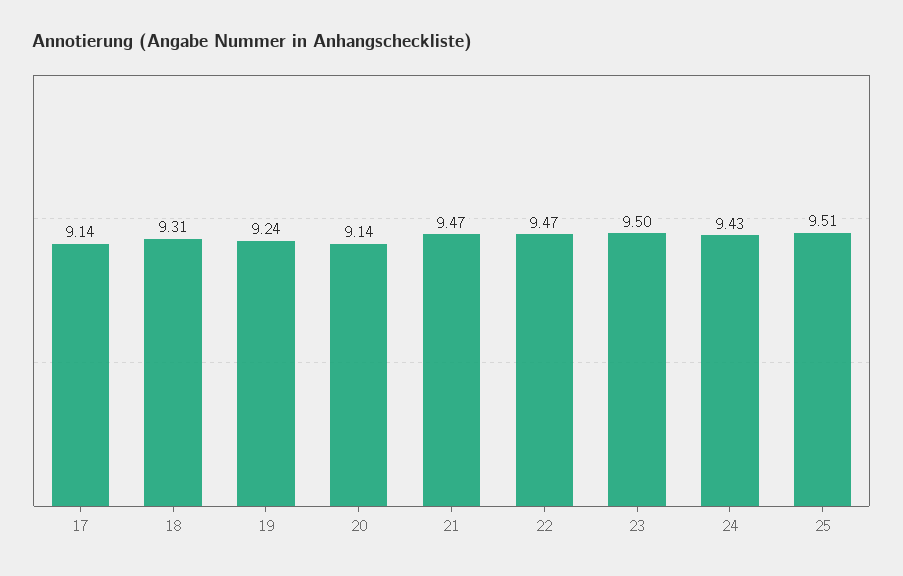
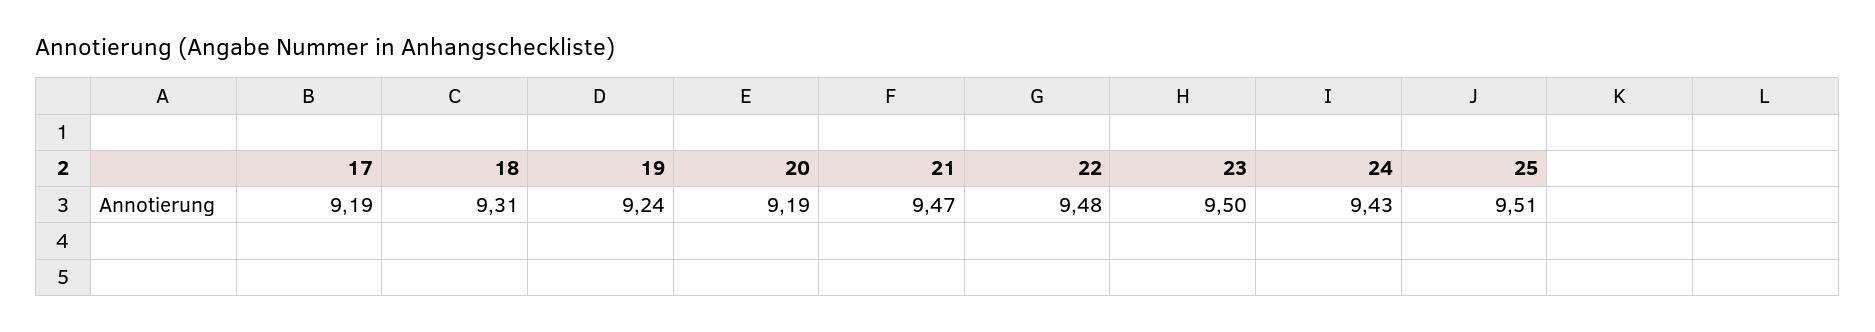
  {
-   "17": 9.14,
+   "17": 9.19,
    "18": 9.31,
    "19": 9.24,
-   "20": 9.14,
+   "20": 9.19,
    "21": 9.47,
-   "22": 9.47,
+   "22": 9.48,
    "23": 9.5,
    "24": 9.43,
    "25": 9.51
  }

